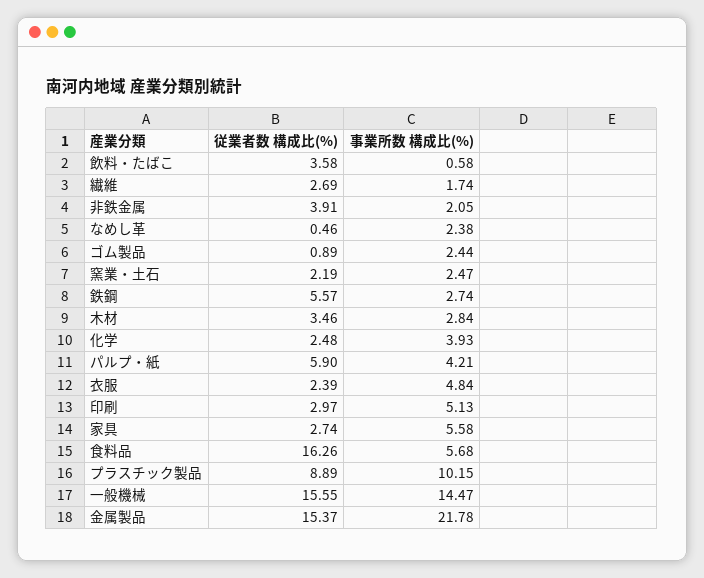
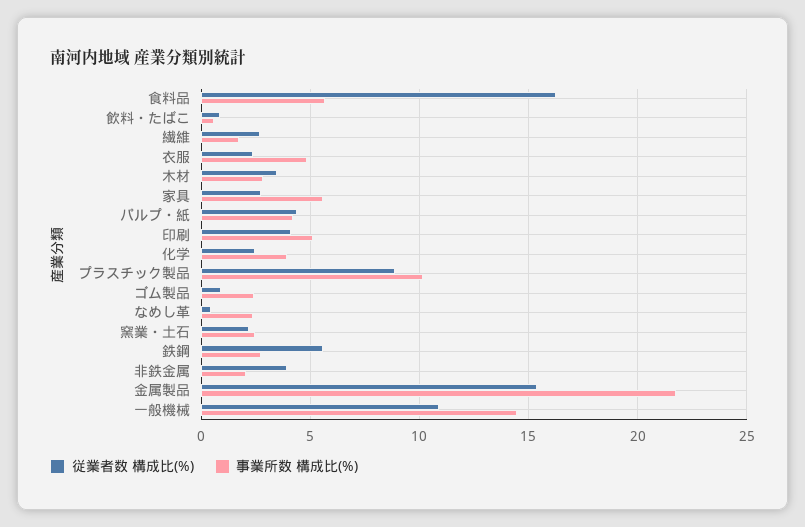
  {
    "従業者数 構成比(%)": {
-     "飲料・たばこ": 3.58,
+     "飲料・たばこ": 1,
      "繊維": 2.69,
      "非鉄金属": 3.91,
      "なめし革": 0.46,
      "ゴム製品": 0.89,
      "窯業・土石": 2.19,
      "鉄鋼": 5.57,
      "木材": 3.46,
      "化学": 2.48,
-     "パルプ・紙": 5.9,
+     "パルプ・紙": 4.5,
      "衣服": 2.39,
-     "印刷": 2.97,
+     "印刷": 4,
      "家具": 2.74,
      "食料品": 16.26,
      "プラスチック製品": 8.89,
-     "一般機械": 15.55,
+     "一般機械": 11,
      "金属製品": 15.37
    },
    "事業所数 構成比(%)": {
      "飲料・たばこ": 0.58,
      "繊維": 1.74,
      "非鉄金属": 2.05,
      "なめし革": 2.38,
      "ゴム製品": 2.44,
      "窯業・土石": 2.47,
      "鉄鋼": 2.74,
      "木材": 2.84,
      "化学": 3.93,
      "パルプ・紙": 4.21,
      "衣服": 4.84,
      "印刷": 5.13,
      "家具": 5.58,
      "食料品": 5.68,
      "プラスチック製品": 10.15,
      "一般機械": 14.47,
      "金属製品": 21.78
    }
  }

